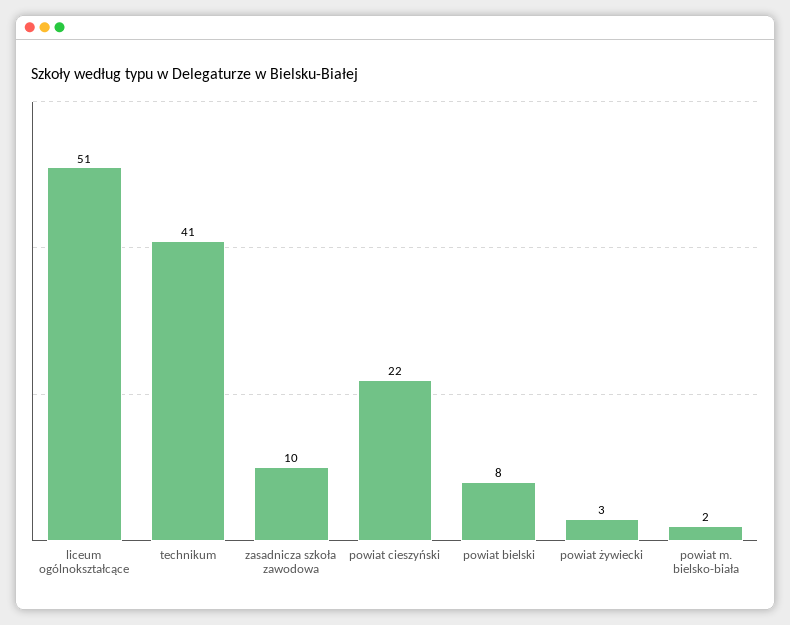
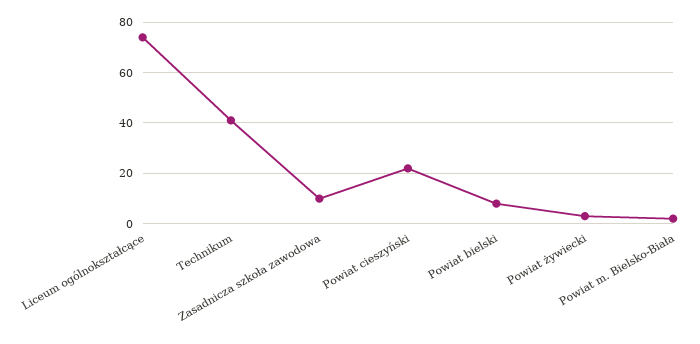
  {
-   "liceum ogólnokształcące": 51,
+   "liceum ogólnokształcące": 75,
    "technikum": 41,
    "zasadnicza szkoła zawodowa": 10,
    "powiat cieszyński": 22,
    "powiat bielski": 8,
    "powiat żywiecki": 3,
    "powiat m. bielsko-biała": 2
  }

